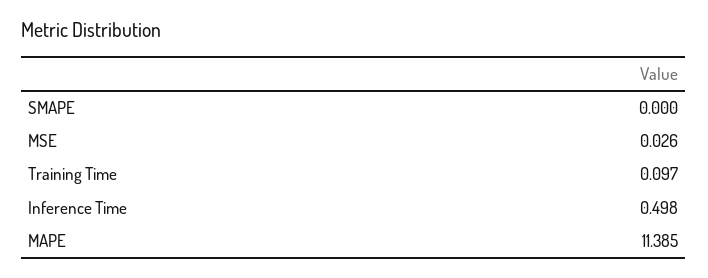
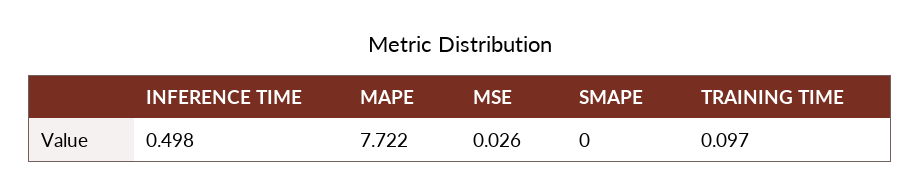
  {
    "SMAPE": 0,
    "MSE": 0.026,
    "Training Time": 0.097,
    "Inference Time": 0.498,
-   "MAPE": 11.385
+   "MAPE": 7.722
  }

